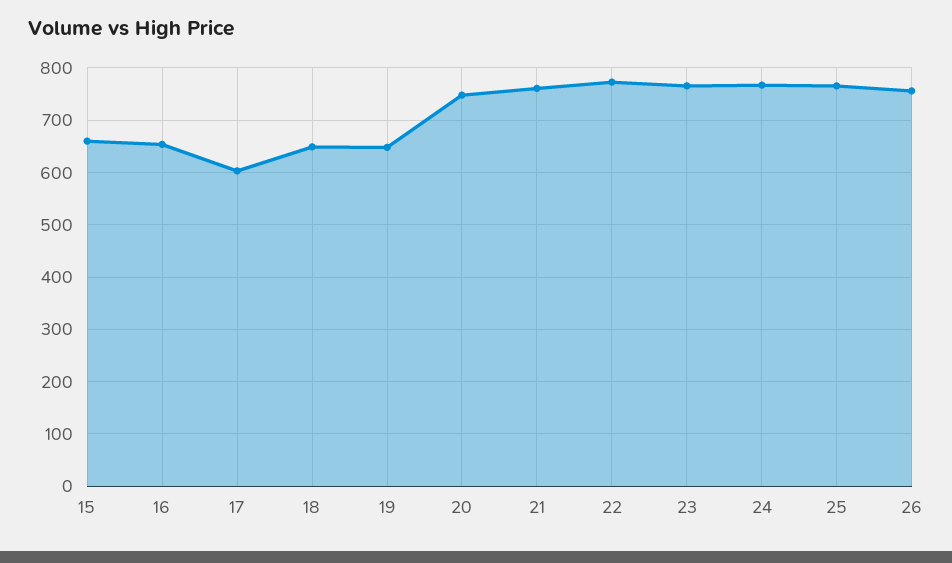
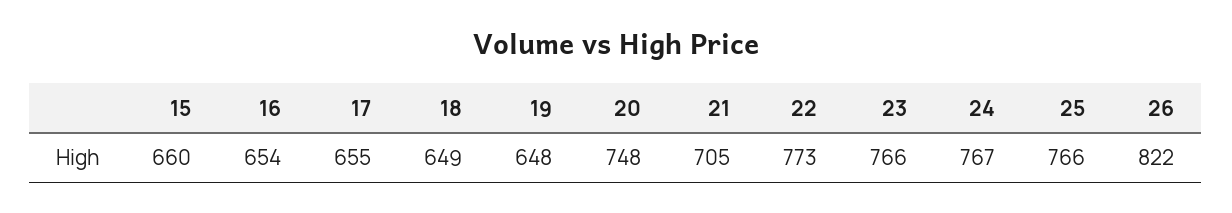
  {
    "15": 660,
    "16": 654,
-   "17": 600,
+   "17": 655,
    "18": 649,
    "19": 648,
    "20": 748,
-   "21": 760,
+   "21": 705,
    "22": 773,
    "23": 766,
    "24": 767,
    "25": 766,
-   "26": 760
+   "26": 822
  }

